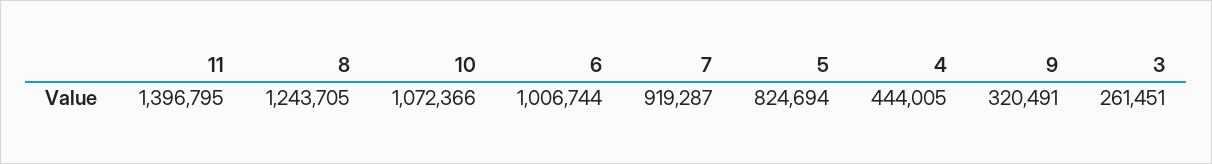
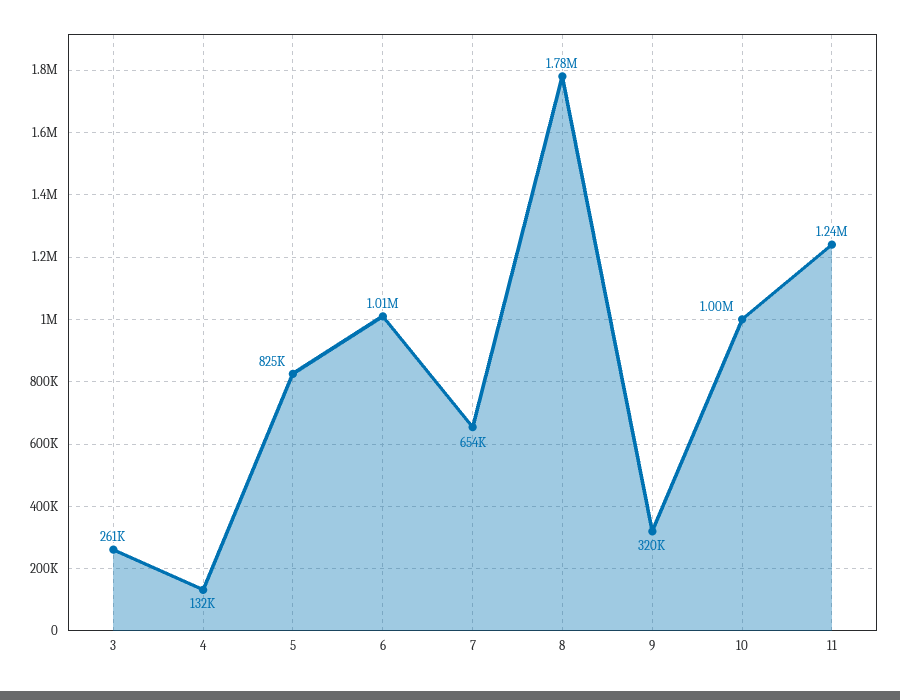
  {
-   "11": 1396795,
+   "11": 1240000,
-   "8": 1243705,
+   "8": 1780000,
-   "10": 1072366,
+   "10": 1000000,
    "6": 1006744,
-   "7": 919287,
+   "7": 654000,
    "5": 824694,
-   "4": 444005,
+   "4": 132000,
    "9": 320491,
    "3": 261451
  }

